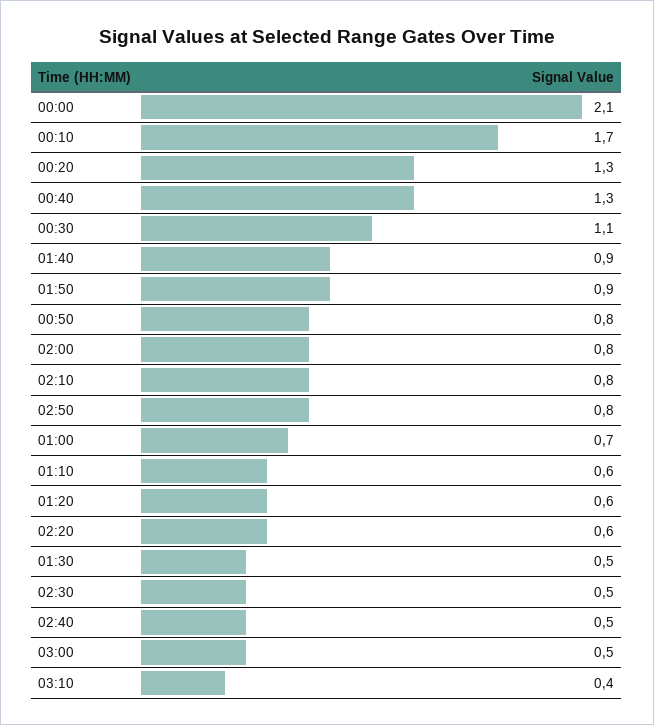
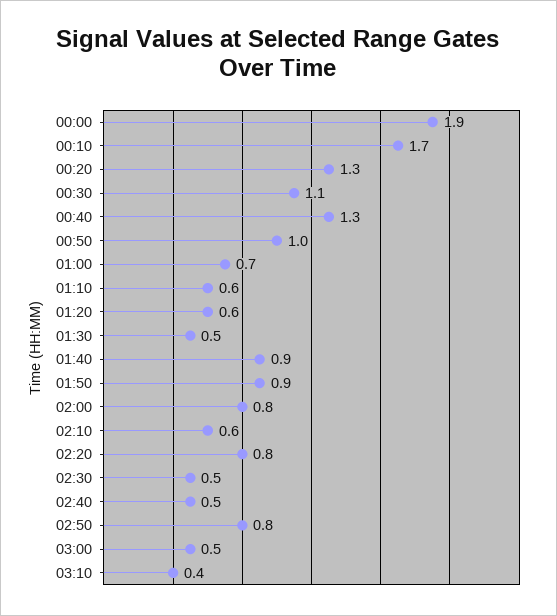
  {
-   "00:00": 2.1,
+   "00:00": 1.9,
    "00:10": 1.7,
    "00:20": 1.3,
    "00:40": 1.3,
    "00:30": 1.1,
    "01:40": 0.9,
    "01:50": 0.9,
-   "00:50": 0.8,
+   "00:50": 1,
    "02:00": 0.8,
-   "02:10": 0.8,
+   "02:10": 0.6,
    "02:50": 0.8,
    "01:00": 0.7,
    "01:10": 0.6,
    "01:20": 0.6,
-   "02:20": 0.6,
+   "02:20": 0.8,
    "01:30": 0.5,
    "02:30": 0.5,
    "02:40": 0.5,
    "03:00": 0.5,
    "03:10": 0.4
  }

